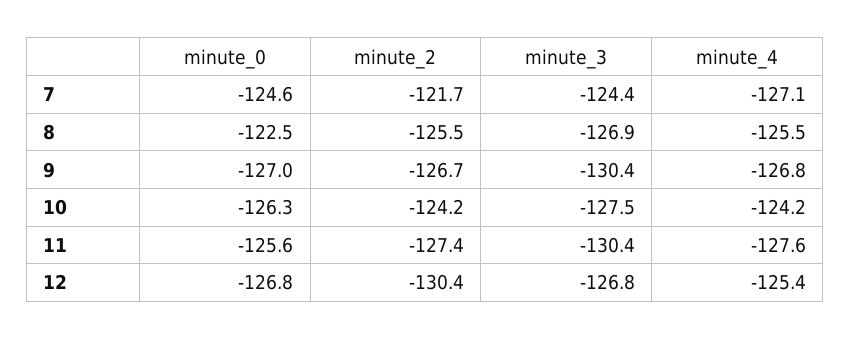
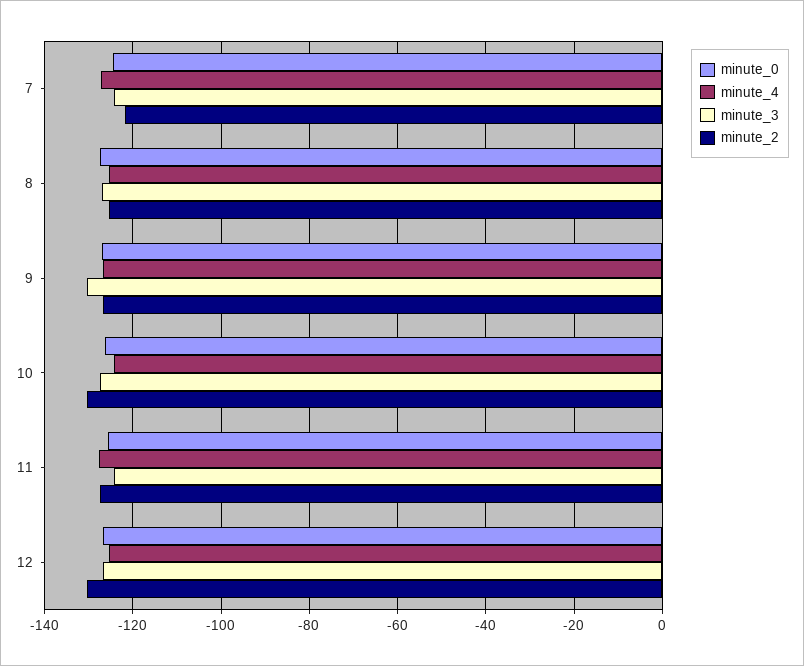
  {
    "minute_0": {
      "7": -124.6,
-     "8": -122.5,
+     "8": -128,
      "9": -127,
      "10": -126.3,
      "11": -125.6,
      "12": -126.8
    },
    "minute_2": {
      "7": -121.7,
      "8": -125.5,
      "9": -126.7,
-     "10": -124.2,
+     "10": -130,
      "11": -127.4,
      "12": -130.4
    },
    "minute_3": {
      "7": -124.4,
      "8": -126.9,
      "9": -130.4,
      "10": -127.5,
-     "11": -130.4,
+     "11": -124,
      "12": -126.8
    },
    "minute_4": {
      "7": -127.1,
      "8": -125.5,
      "9": -126.8,
      "10": -124.2,
      "11": -127.6,
      "12": -125.4
    }
  }

